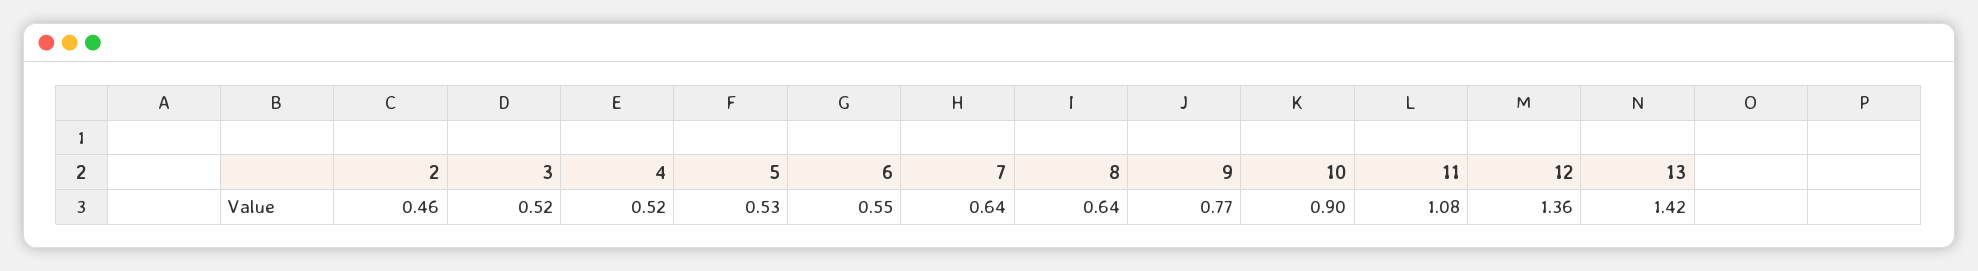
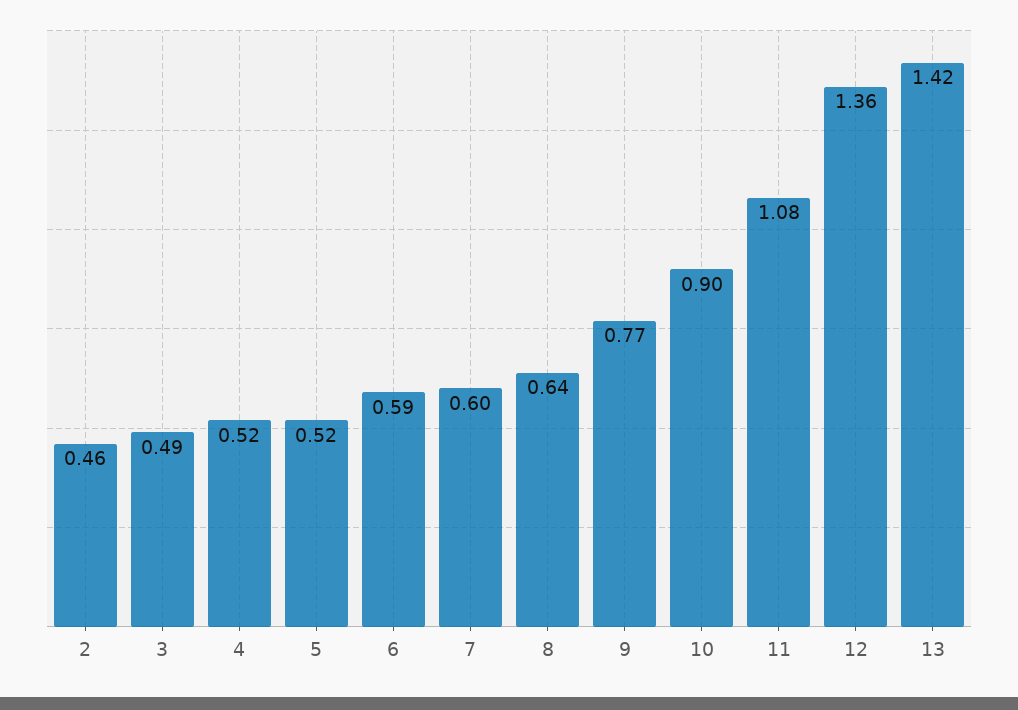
  {
    "2": 0.46,
-   "3": 0.52,
+   "3": 0.49,
    "4": 0.52,
-   "5": 0.53,
+   "5": 0.52,
-   "6": 0.55,
+   "6": 0.59,
-   "7": 0.64,
+   "7": 0.6,
    "8": 0.64,
    "9": 0.77,
    "10": 0.9,
    "11": 1.08,
    "12": 1.36,
    "13": 1.42
  }

